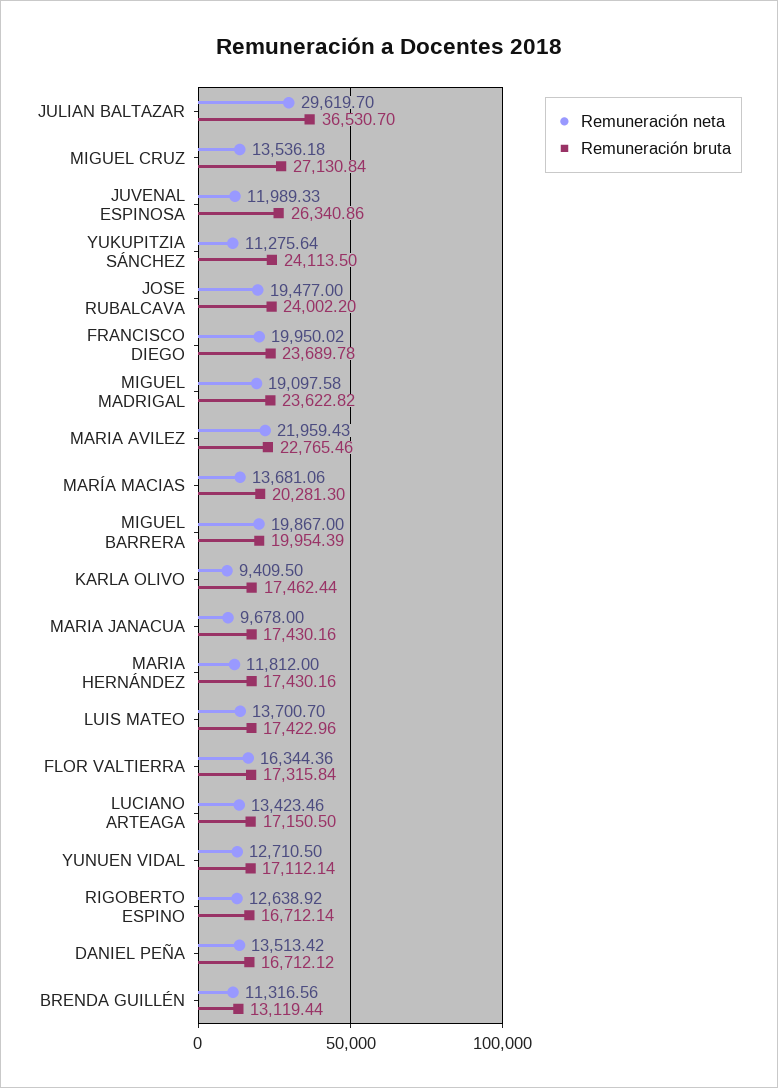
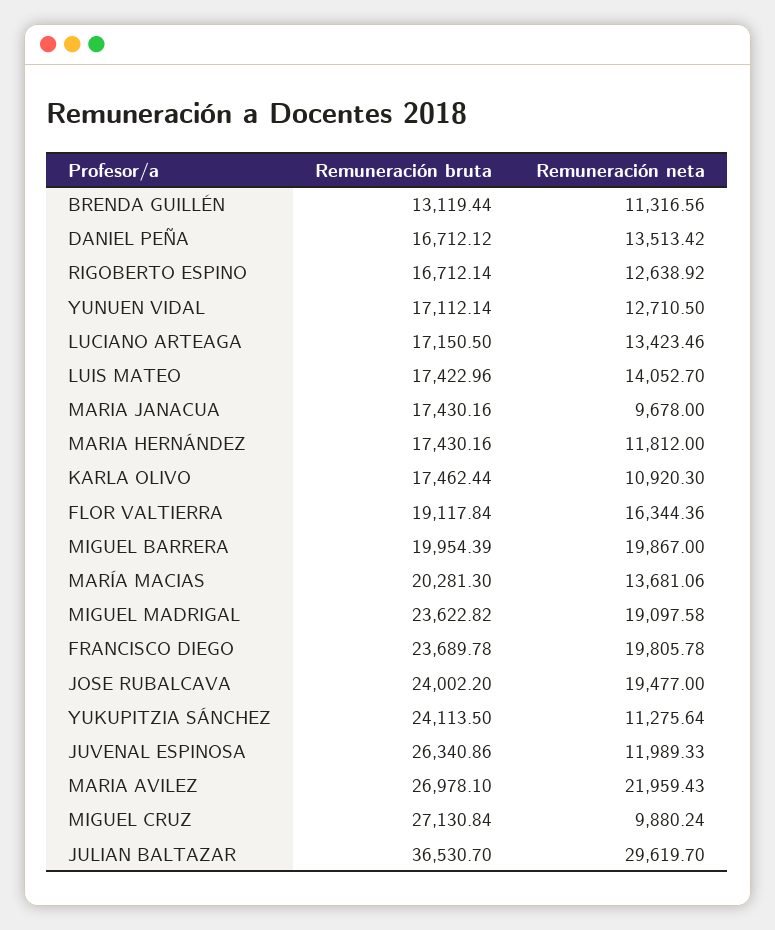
  {
    "Remuneración neta": {
      "JULIAN BALTAZAR": 29619.7,
-     "MIGUEL CRUZ": 13536.18,
+     "MIGUEL CRUZ": 9880.24,
      "JUVENAL ESPINOSA": 11989.33,
      "YUKUPITZIA SÁNCHEZ": 11275.64,
      "JOSE RUBALCAVA": 19477,
-     "FRANCISCO DIEGO": 19950.02,
+     "FRANCISCO DIEGO": 19805.78,
      "MIGUEL MADRIGAL": 19097.58,
      "MARIA AVILEZ": 21959.43,
      "MARÍA MACIAS": 13681.06,
      "MIGUEL BARRERA": 19867,
-     "KARLA OLIVO": 9409.5,
+     "KARLA OLIVO": 10920.3,
      "MARIA JANACUA": 9678,
      "MARIA HERNÁNDEZ": 11812,
-     "LUIS MATEO": 13700.7,
+     "LUIS MATEO": 14052.7,
      "FLOR VALTIERRA": 16344.36,
      "LUCIANO ARTEAGA": 13423.46,
      "YUNUEN VIDAL": 12710.5,
      "RIGOBERTO ESPINO": 12638.92,
      "DANIEL PEÑA": 13513.42,
      "BRENDA GUILLÉN": 11316.56
    },
    "Remuneración bruta": {
      "JULIAN BALTAZAR": 36530.7,
      "MIGUEL CRUZ": 27130.84,
      "JUVENAL ESPINOSA": 26340.86,
      "YUKUPITZIA SÁNCHEZ": 24113.5,
      "JOSE RUBALCAVA": 24002.2,
      "FRANCISCO DIEGO": 23689.78,
      "MIGUEL MADRIGAL": 23622.82,
-     "MARIA AVILEZ": 22765.46,
+     "MARIA AVILEZ": 26978.1,
      "MARÍA MACIAS": 20281.3,
      "MIGUEL BARRERA": 19954.39,
      "KARLA OLIVO": 17462.44,
      "MARIA JANACUA": 17430.16,
      "MARIA HERNÁNDEZ": 17430.16,
      "LUIS MATEO": 17422.96,
-     "FLOR VALTIERRA": 17315.84,
+     "FLOR VALTIERRA": 19117.84,
      "LUCIANO ARTEAGA": 17150.5,
      "YUNUEN VIDAL": 17112.14,
      "RIGOBERTO ESPINO": 16712.14,
      "DANIEL PEÑA": 16712.12,
      "BRENDA GUILLÉN": 13119.44
    }
  }

